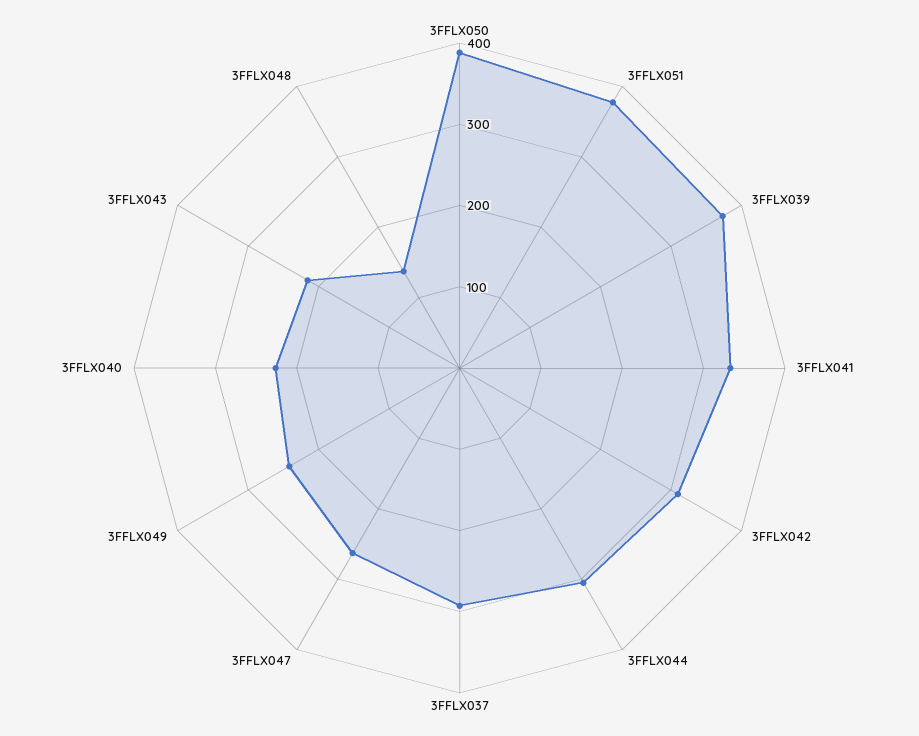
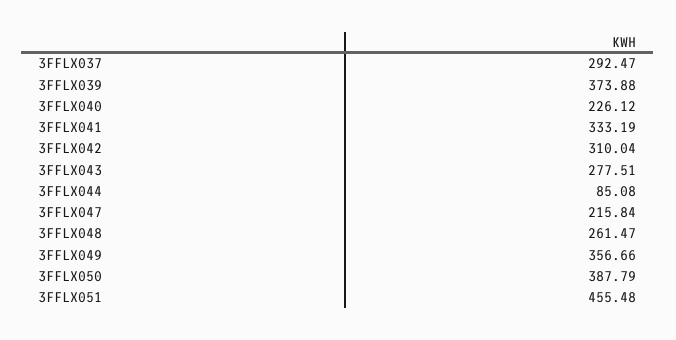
  {
    "3FFLX050": 387.79,
-   "3FFLX051": 380,
+   "3FFLX051": 455.48,
    "3FFLX039": 373.88,
    "3FFLX041": 333.19,
    "3FFLX042": 310.04,
-   "3FFLX044": 300,
+   "3FFLX044": 85.08,
    "3FFLX037": 292.47,
-   "3FFLX047": 260,
+   "3FFLX047": 215.84,
-   "3FFLX049": 240,
+   "3FFLX049": 356.66,
    "3FFLX040": 226.12,
-   "3FFLX043": 220,
+   "3FFLX043": 277.51,
-   "3FFLX048": 140
+   "3FFLX048": 261.47
  }

